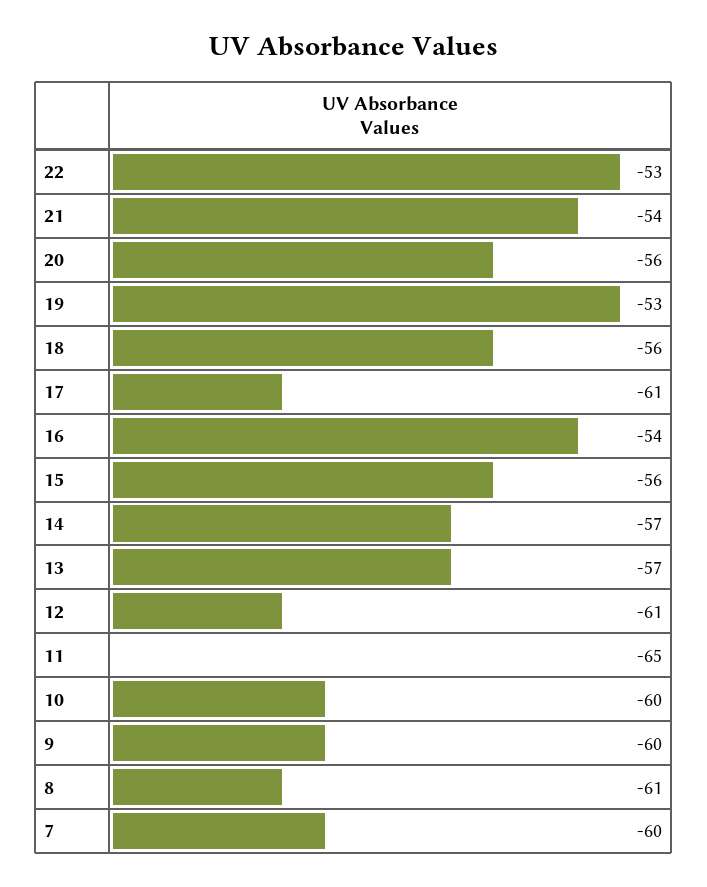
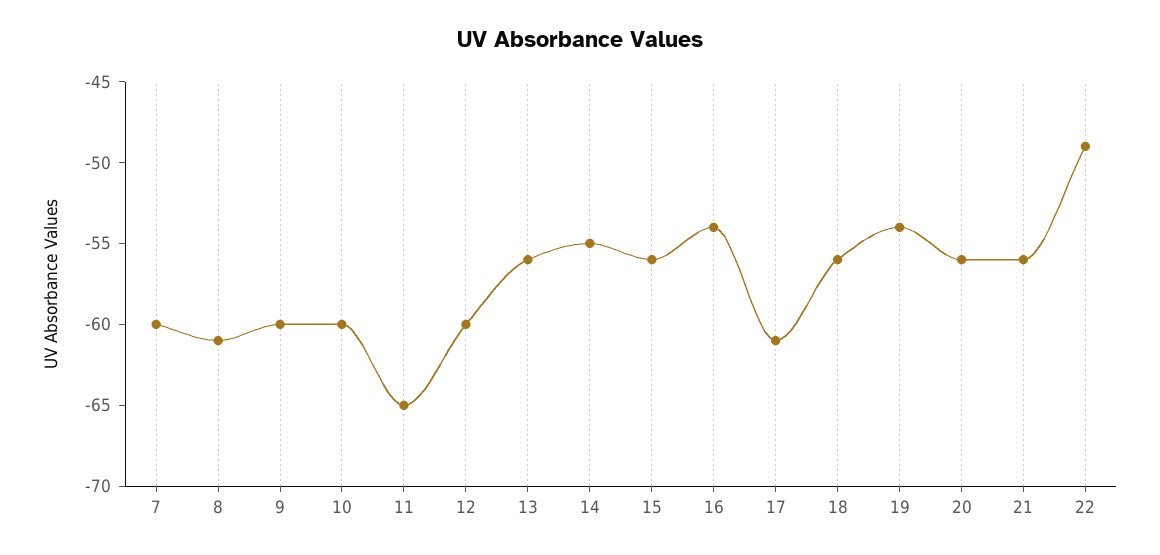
  {
-   "22": -53,
+   "22": -49,
-   "21": -54,
+   "21": -56,
    "20": -56,
-   "19": -53,
+   "19": -54,
    "18": -56,
    "17": -61,
    "16": -54,
    "15": -56,
-   "14": -57,
+   "14": -55,
-   "13": -57,
+   "13": -56,
-   "12": -61,
+   "12": -60,
    "11": -65,
    "10": -60,
    "9": -60,
    "8": -61,
    "7": -60
  }

